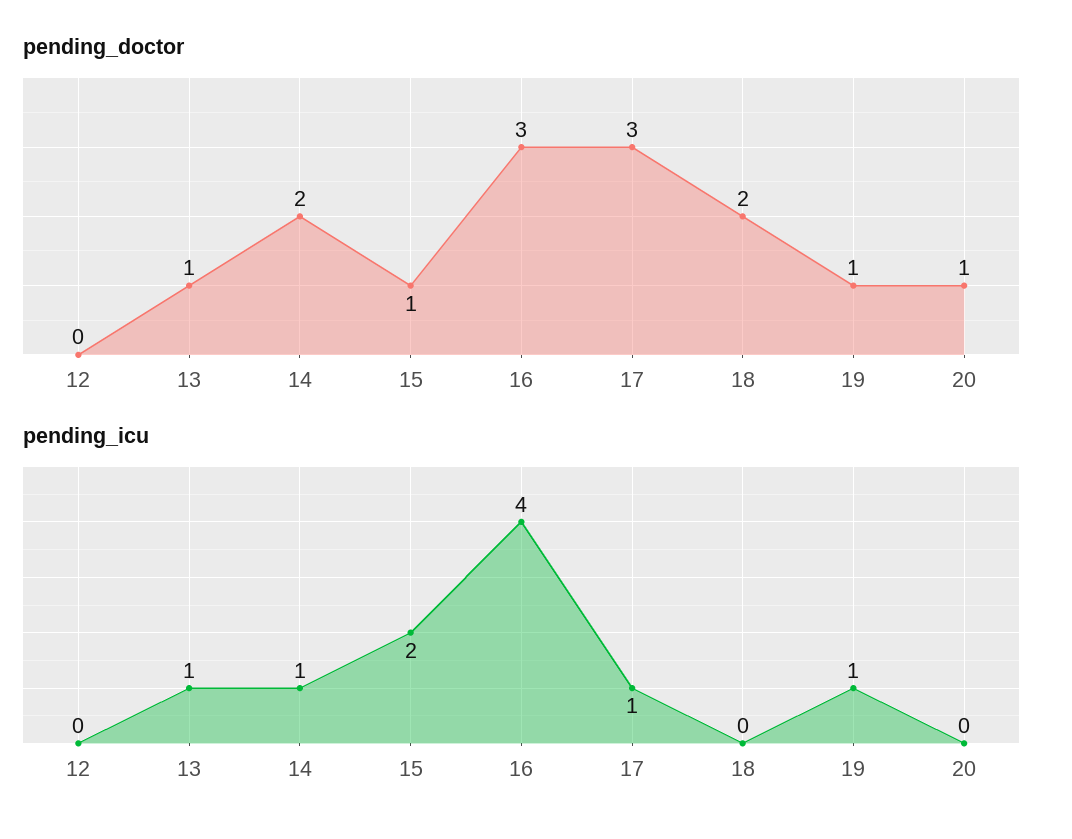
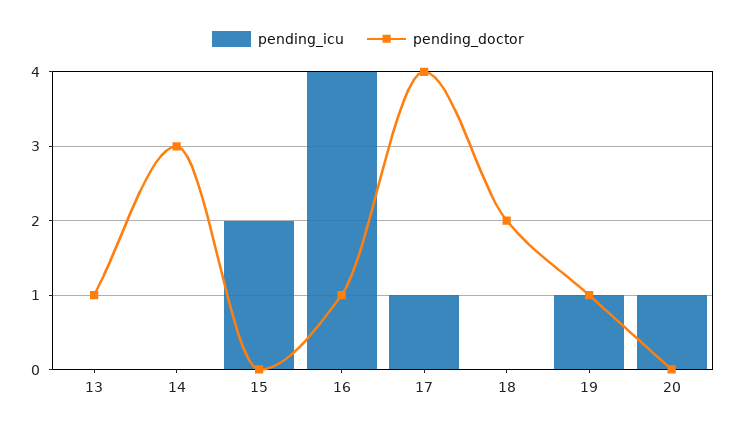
  {
    "pending_doctor": {
-     "12": 0,
      "13": 1,
-     "14": 2,
+     "14": 3,
-     "15": 1,
+     "15": 0,
-     "16": 3,
+     "16": 1,
-     "17": 3,
+     "17": 4,
      "18": 2,
      "19": 1,
-     "20": 1
+     "20": 0
    },
    "pending_icu": {
-     "12": 0,
-     "13": 1,
+     "13": 0,
-     "14": 1,
+     "14": 0,
      "15": 2,
      "16": 4,
      "17": 1,
      "18": 0,
      "19": 1,
-     "20": 0
+     "20": 1
    }
  }

